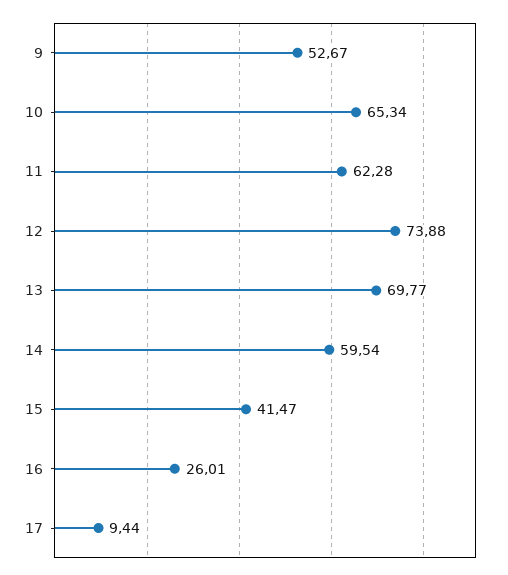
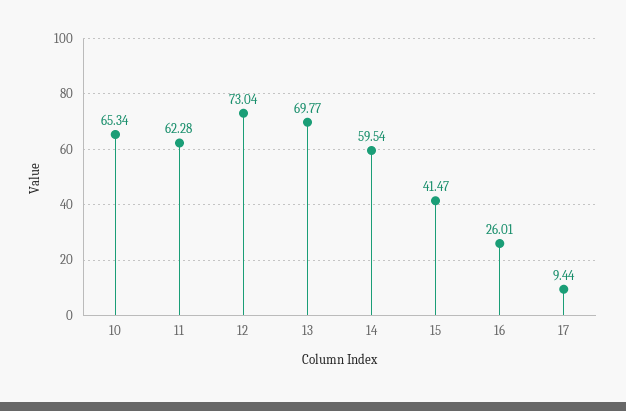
  {
-   "9": 52.67,
    "10": 65.34,
    "11": 62.28,
-   "12": 73.88,
+   "12": 73.04,
    "13": 69.77,
    "14": 59.54,
    "15": 41.47,
    "16": 26.01,
    "17": 9.44
  }

